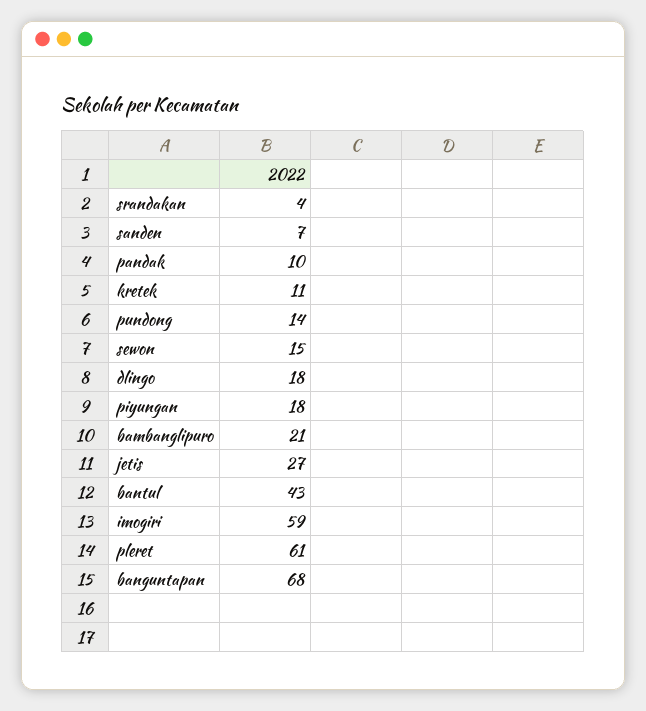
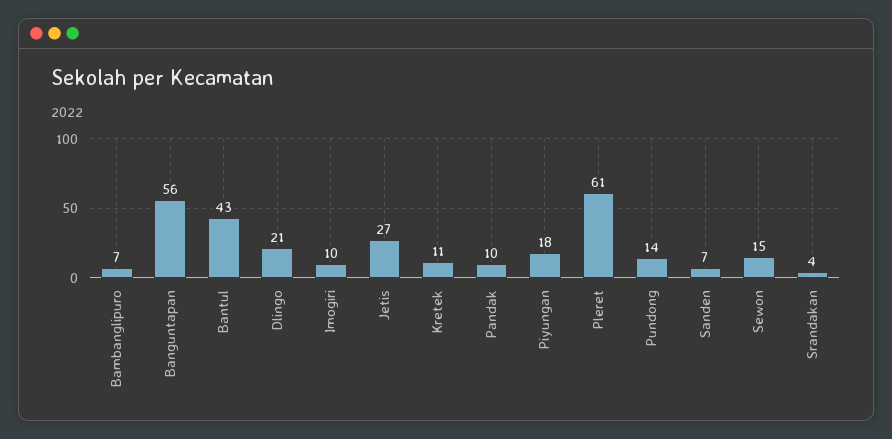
  {
    "srandakan": 4,
    "sanden": 7,
    "pandak": 10,
    "kretek": 11,
    "pundong": 14,
    "sewon": 15,
-   "dlingo": 18,
+   "dlingo": 21,
    "piyungan": 18,
-   "bambanglipuro": 21,
+   "bambanglipuro": 7,
    "jetis": 27,
    "bantul": 43,
-   "imogiri": 59,
+   "imogiri": 10,
    "pleret": 61,
-   "banguntapan": 68
+   "banguntapan": 56
  }

